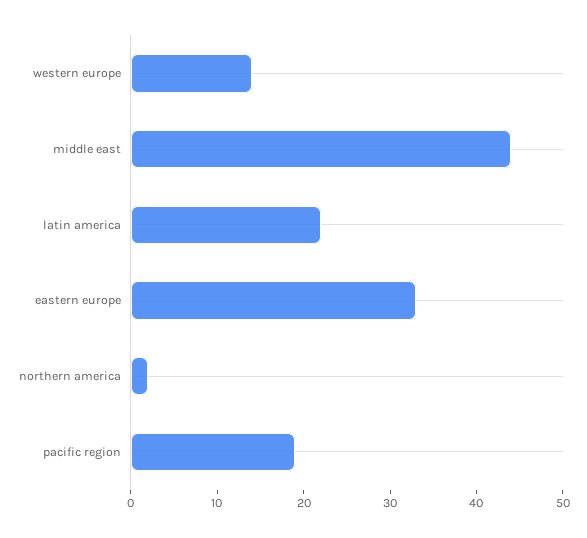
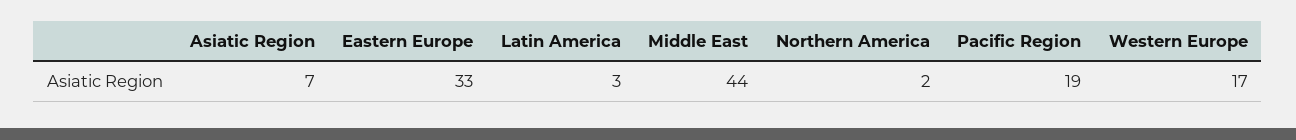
  {
-   "western europe": 14,
+   "western europe": 17,
    "middle east": 44,
-   "latin america": 22,
+   "latin america": 3,
    "eastern europe": 33,
    "northern america": 2,
-   "pacific region": 19
+   "pacific region": 19,
+   "Asiatic Region": 7
  }

